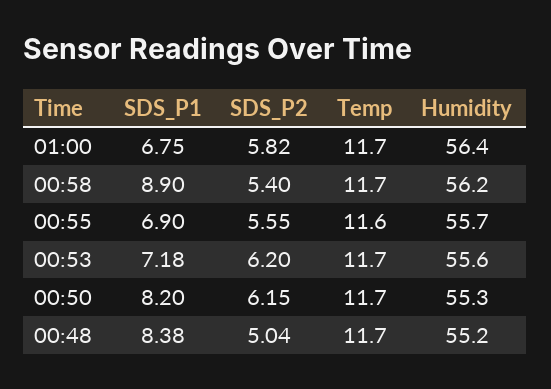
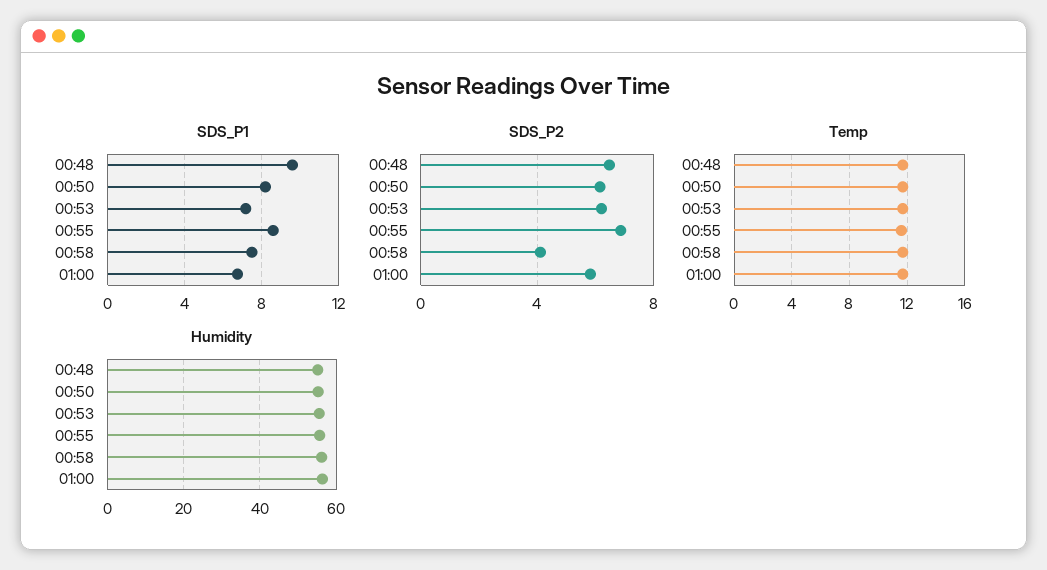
  {
    "SDS_P1": {
      "01:00": 6.75,
-     "00:58": 8.9,
+     "00:58": 7.5,
-     "00:55": 6.9,
+     "00:55": 8.5,
      "00:53": 7.18,
      "00:50": 8.2,
-     "00:48": 8.38
+     "00:48": 9.5
    },
    "SDS_P2": {
      "01:00": 5.82,
-     "00:58": 5.4,
+     "00:58": 4,
-     "00:55": 5.55,
+     "00:55": 7,
      "00:53": 6.2,
      "00:50": 6.15,
-     "00:48": 5.04
+     "00:48": 6.5
    },
    "Temp": {
      "01:00": 11.7,
      "00:58": 11.7,
      "00:55": 11.6,
      "00:53": 11.7,
      "00:50": 11.7,
      "00:48": 11.7
    },
    "Humidity": {
      "01:00": 56.4,
      "00:58": 56.2,
      "00:55": 55.7,
      "00:53": 55.6,
      "00:50": 55.3,
      "00:48": 55.2
    }
  }

